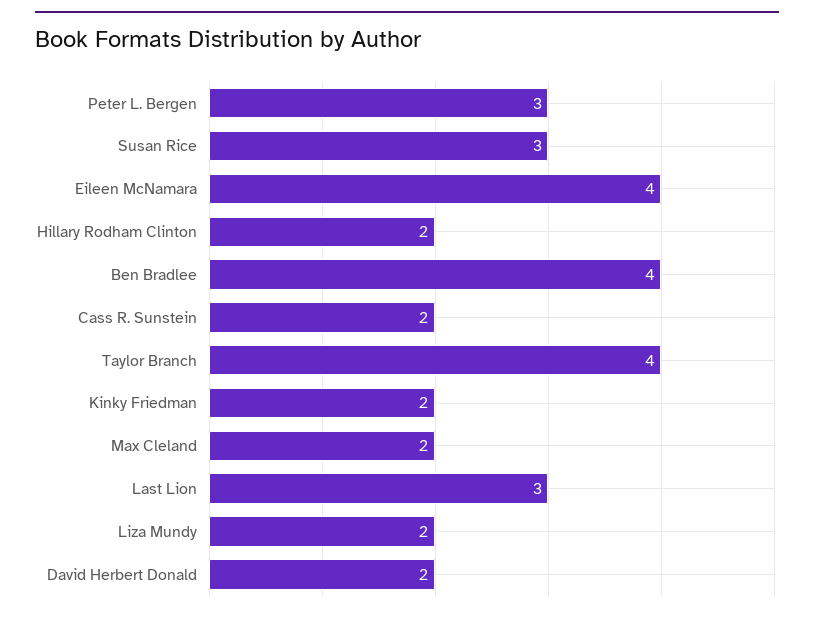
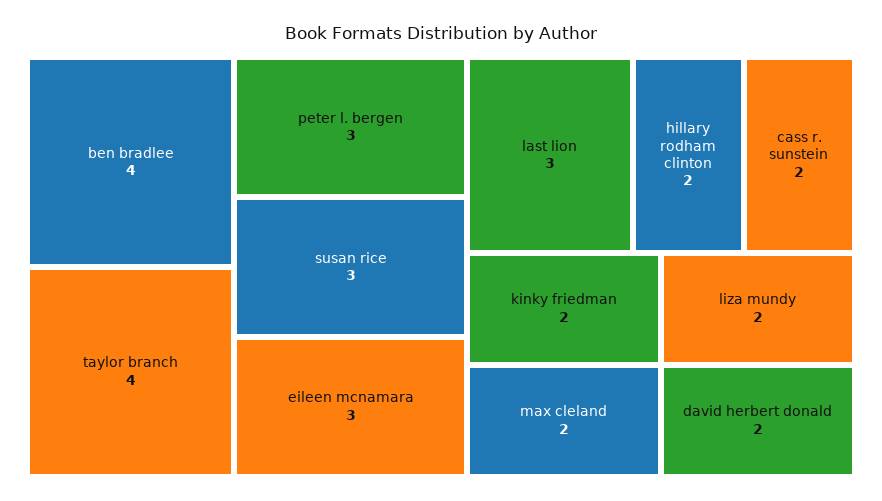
  {
    "Peter L. Bergen": 3,
    "Susan Rice": 3,
-   "Eileen McNamara": 4,
+   "Eileen McNamara": 3,
    "Hillary Rodham Clinton": 2,
    "Ben Bradlee": 4,
    "Cass R. Sunstein": 2,
    "Taylor Branch": 4,
    "Kinky Friedman": 2,
    "Max Cleland": 2,
    "Last Lion": 3,
    "Liza Mundy": 2,
    "David Herbert Donald": 2
  }

